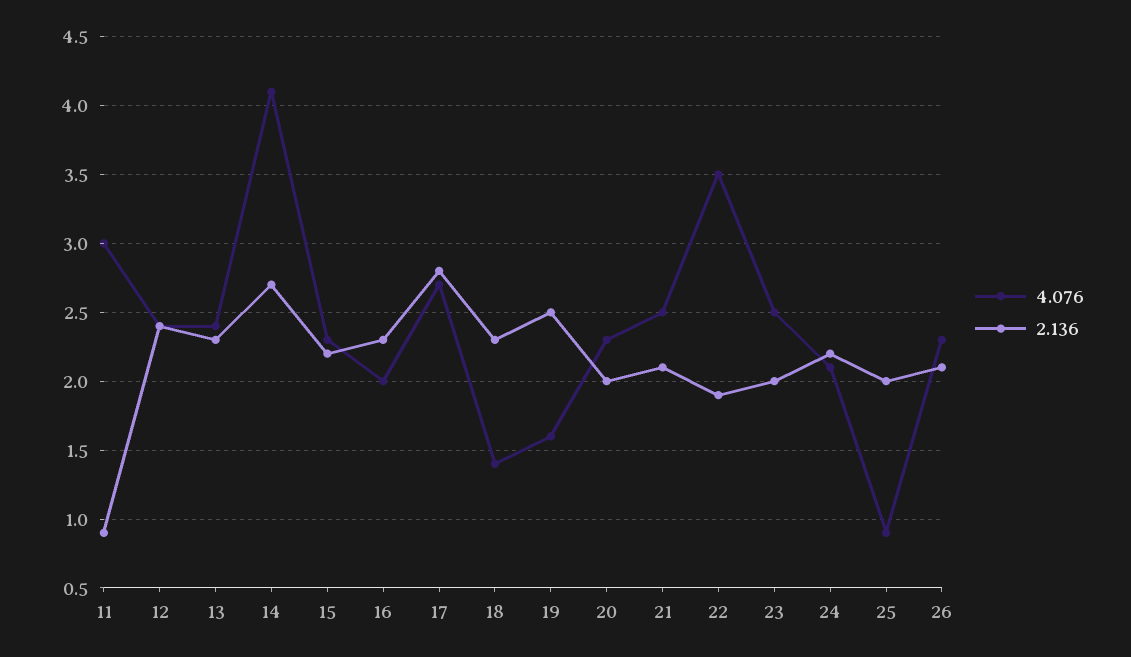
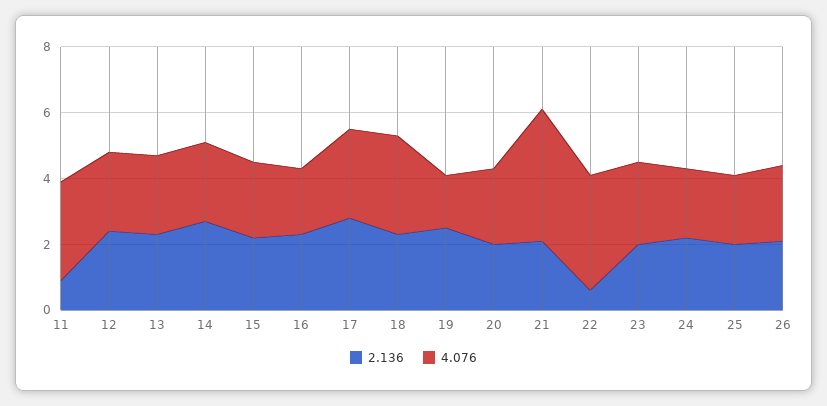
  {
    "4.076": {
      "11": 3,
      "12": 2.4,
      "13": 2.4,
-     "14": 4.1,
+     "14": 2.5,
      "15": 2.3,
      "16": 2,
      "17": 2.7,
-     "18": 1.4,
+     "18": 3,
      "19": 1.6,
      "20": 2.3,
-     "21": 2.5,
+     "21": 4,
      "22": 3.5,
      "23": 2.5,
      "24": 2.1,
-     "25": 0.9,
+     "25": 2,
      "26": 2.3
    },
    "2.136": {
      "11": 0.9,
      "12": 2.4,
      "13": 2.3,
      "14": 2.7,
      "15": 2.2,
      "16": 2.3,
      "17": 2.8,
      "18": 2.3,
      "19": 2.5,
      "20": 2,
      "21": 2.1,
-     "22": 1.9,
+     "22": 0.5,
      "23": 2,
      "24": 2.2,
      "25": 2,
      "26": 2.1
    }
  }

